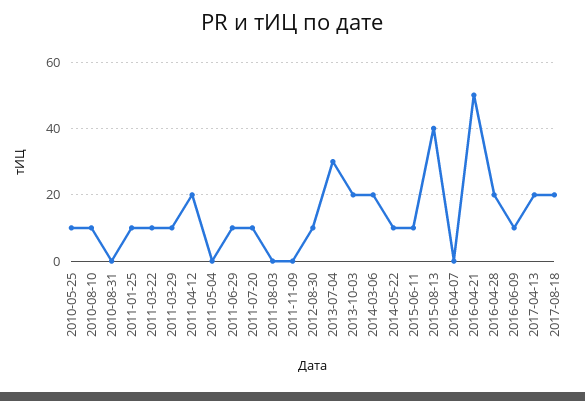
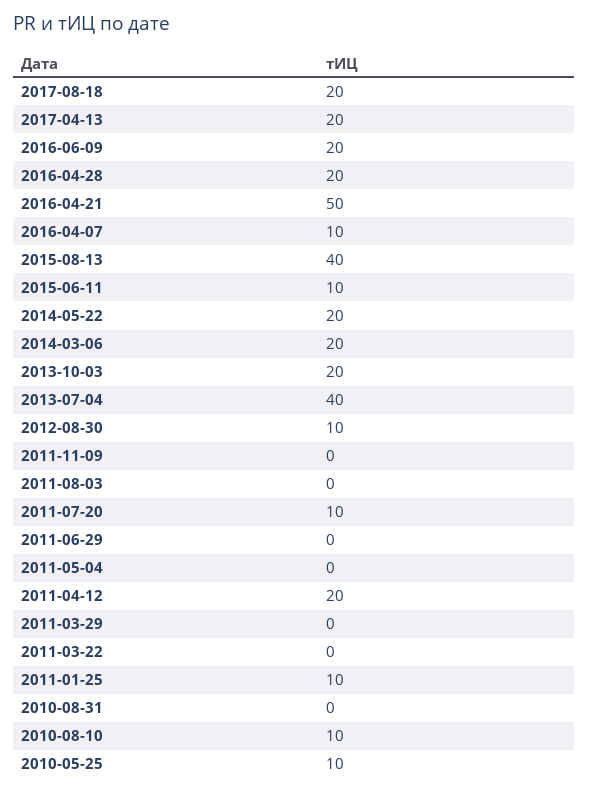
  {
    "2010-05-25": 10,
    "2010-08-10": 10,
    "2010-08-31": 0,
    "2011-01-25": 10,
-   "2011-03-22": 10,
+   "2011-03-22": 0,
-   "2011-03-29": 10,
+   "2011-03-29": 0,
    "2011-04-12": 20,
    "2011-05-04": 0,
-   "2011-06-29": 10,
+   "2011-06-29": 0,
    "2011-07-20": 10,
    "2011-08-03": 0,
    "2011-11-09": 0,
    "2012-08-30": 10,
-   "2013-07-04": 30,
+   "2013-07-04": 40,
    "2013-10-03": 20,
    "2014-03-06": 20,
-   "2014-05-22": 10,
+   "2014-05-22": 20,
    "2015-06-11": 10,
    "2015-08-13": 40,
-   "2016-04-07": 0,
+   "2016-04-07": 10,
    "2016-04-21": 50,
    "2016-04-28": 20,
-   "2016-06-09": 10,
+   "2016-06-09": 20,
    "2017-04-13": 20,
    "2017-08-18": 20
  }

